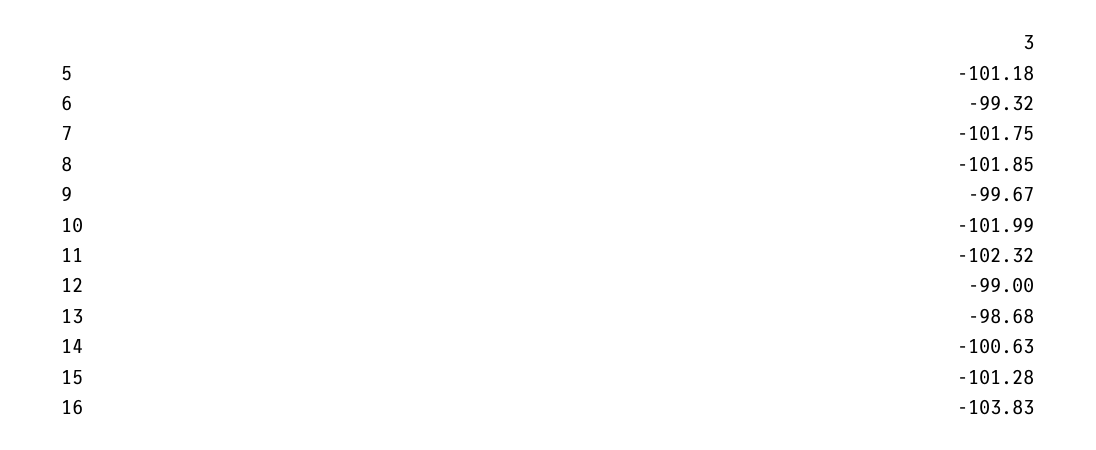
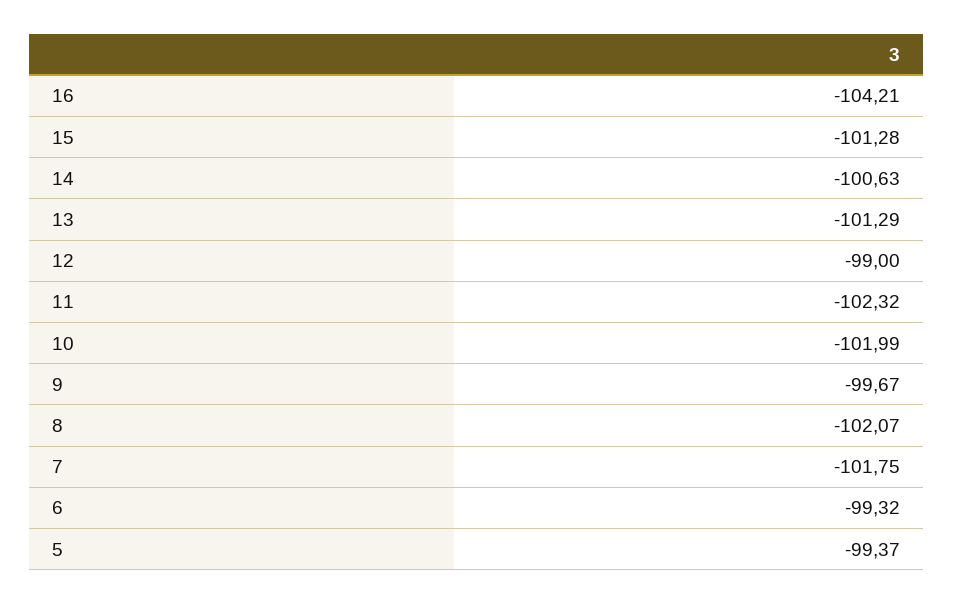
  {
-   "5": -101.18,
+   "5": -99.37,
    "6": -99.32,
    "7": -101.75,
-   "8": -101.85,
+   "8": -102.07,
    "9": -99.67,
    "10": -101.99,
    "11": -102.32,
    "12": -99,
-   "13": -98.68,
+   "13": -101.29,
    "14": -100.63,
    "15": -101.28,
-   "16": -103.83
+   "16": -104.21
  }

